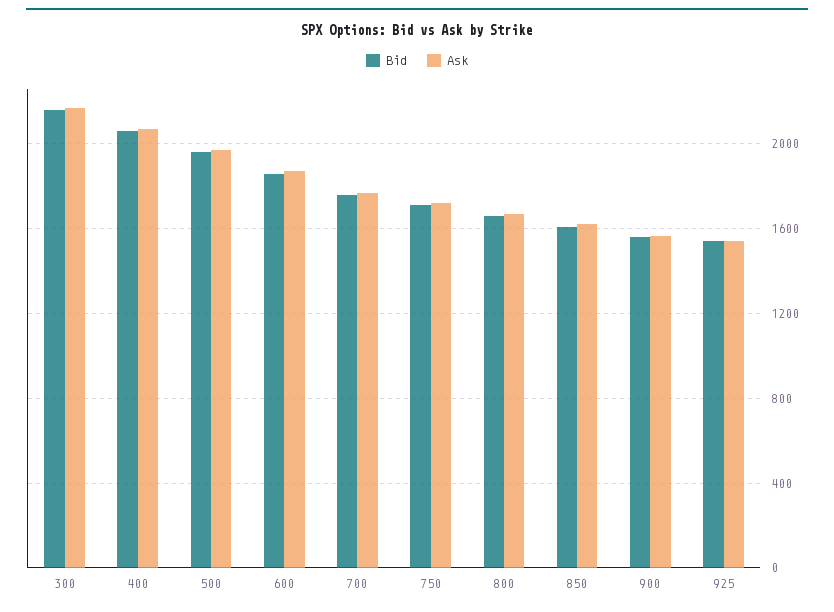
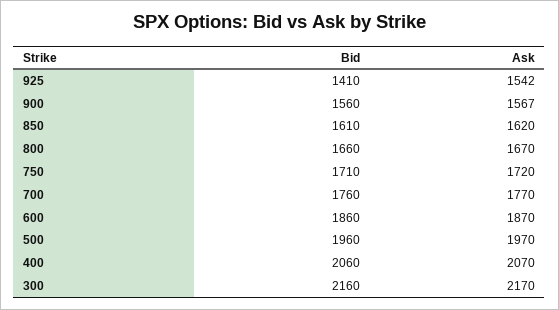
  {
    "Bid": {
      "300": 2160,
      "400": 2060,
      "500": 1960,
      "600": 1860,
      "700": 1760,
      "750": 1710,
      "800": 1660,
      "850": 1610,
      "900": 1560,
-     "925": 1550
+     "925": 1410
    },
    "Ask": {
      "300": 2170,
      "400": 2070,
      "500": 1970,
      "600": 1870,
      "700": 1770,
      "750": 1720,
      "800": 1670,
      "850": 1620,
      "900": 1567,
      "925": 1542
    }
  }

